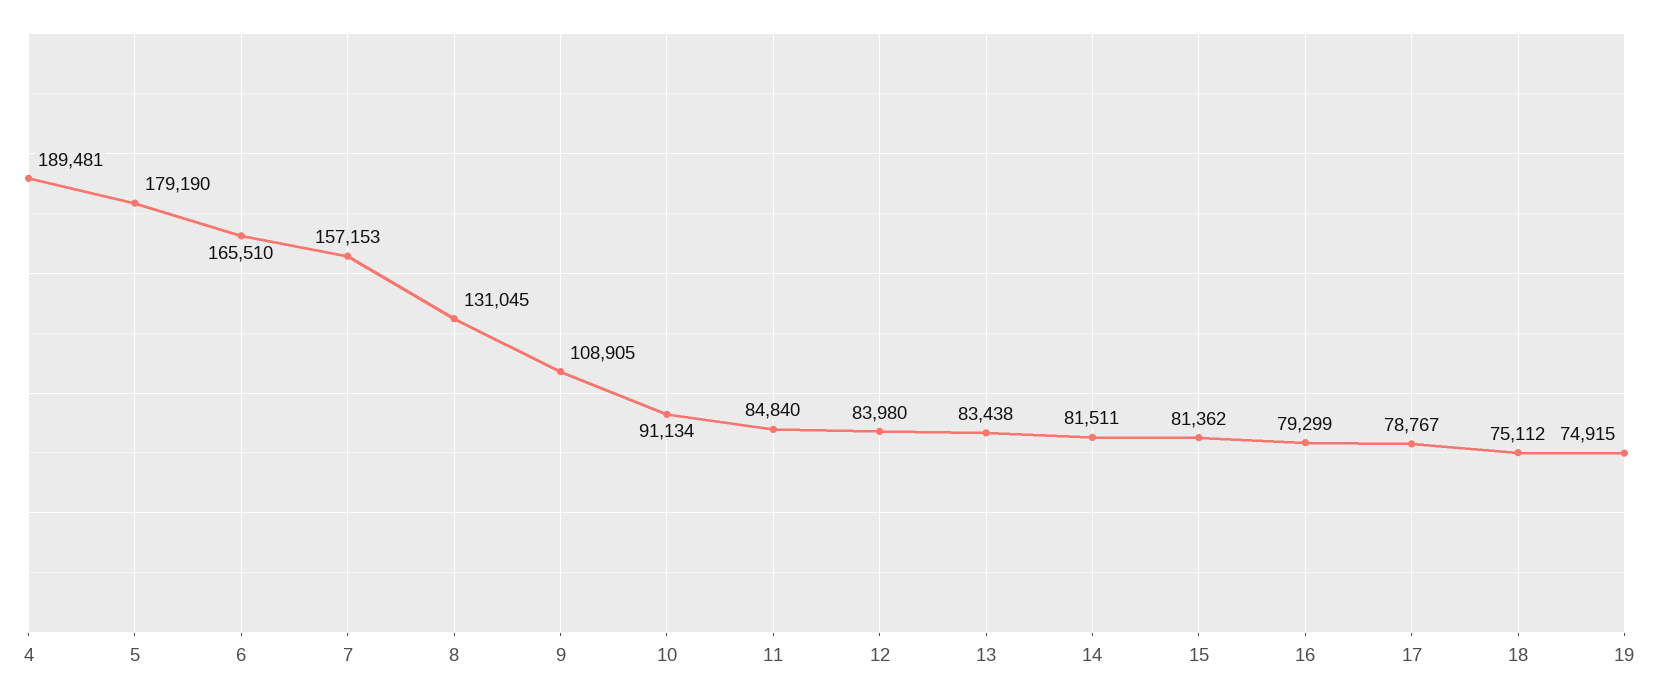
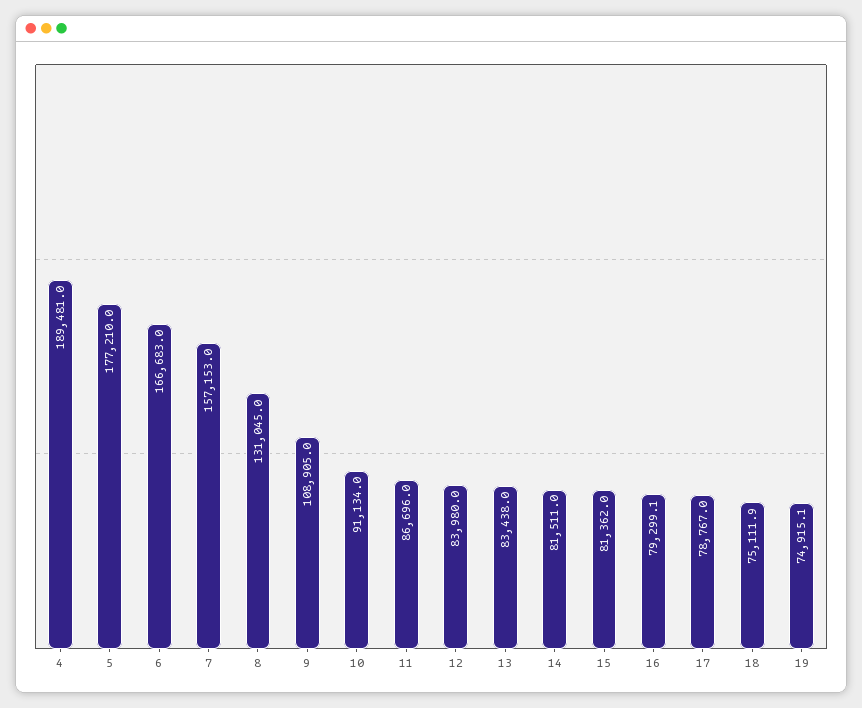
  {
    "4": 189481,
-   "5": 179190,
+   "5": 177210,
-   "6": 165510,
+   "6": 166683,
    "7": 157153,
    "8": 131045,
    "9": 108905,
    "10": 91134,
-   "11": 84840,
+   "11": 86696,
    "12": 83980,
    "13": 83438,
    "14": 81511,
    "15": 81362,
    "16": 79299.1,
    "17": 78767,
    "18": 75111.9,
    "19": 74915.1
  }

